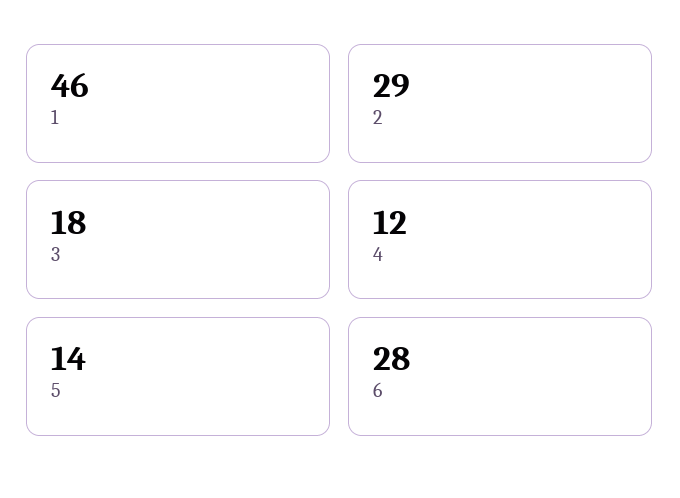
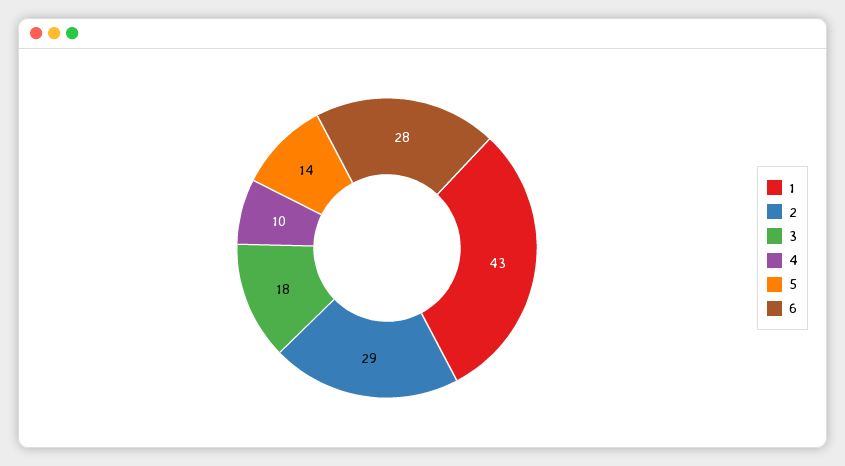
  {
-   "1": 46,
+   "1": 43,
    "2": 29,
    "3": 18,
-   "4": 12,
+   "4": 10,
    "5": 14,
    "6": 28
  }

